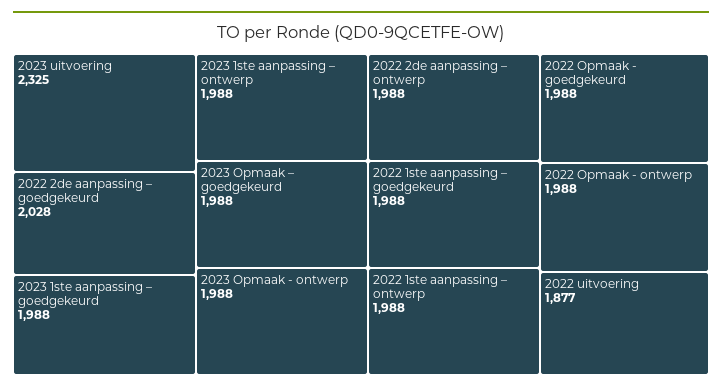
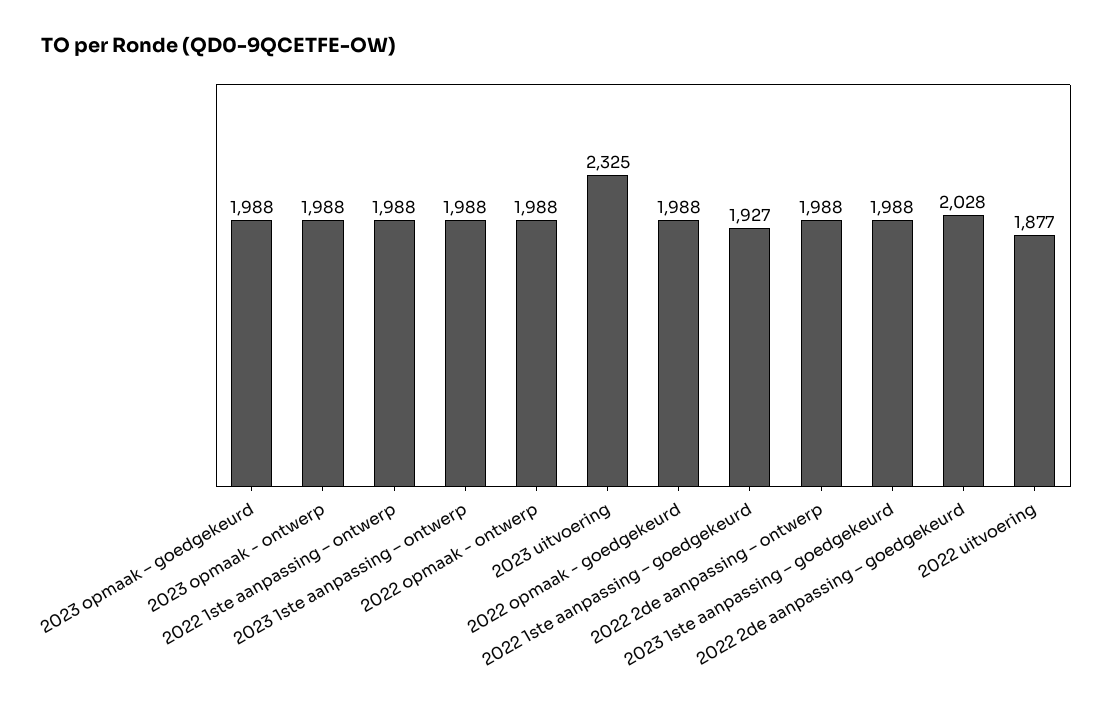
  {
    "2023 uitvoering": 2325,
    "2022 2de aanpassing – goedgekeurd": 2028,
    "2023 1ste aanpassing – goedgekeurd": 1988,
    "2023 1ste aanpassing – ontwerp": 1988,
    "2023 Opmaak – goedgekeurd": 1988,
    "2023 Opmaak - ontwerp": 1988,
    "2022 2de aanpassing – ontwerp": 1988,
-   "2022 1ste aanpassing – goedgekeurd": 1988,
+   "2022 1ste aanpassing – goedgekeurd": 1927,
    "2022 1ste aanpassing – ontwerp": 1988,
    "2022 Opmaak - goedgekeurd": 1988,
    "2022 Opmaak - ontwerp": 1988,
    "2022 uitvoering": 1877
  }

